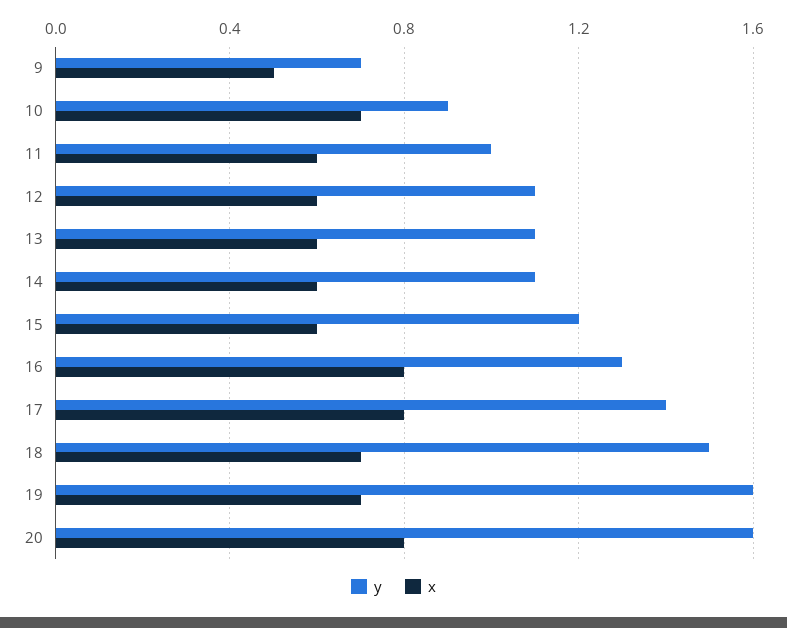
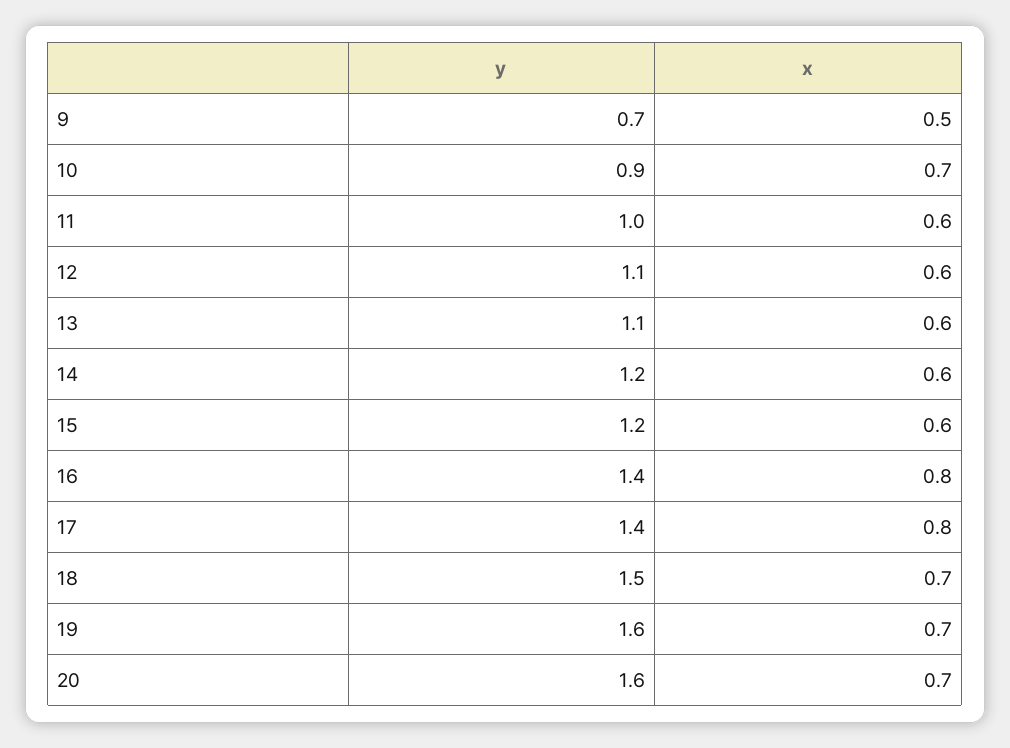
  {
    "y": {
      "9": 0.7,
      "10": 0.9,
      "11": 1,
      "12": 1.1,
      "13": 1.1,
-     "14": 1.1,
+     "14": 1.2,
      "15": 1.2,
-     "16": 1.3,
+     "16": 1.4,
      "17": 1.4,
      "18": 1.5,
      "19": 1.6,
      "20": 1.6
    },
    "x": {
      "9": 0.5,
      "10": 0.7,
      "11": 0.6,
      "12": 0.6,
      "13": 0.6,
      "14": 0.6,
      "15": 0.6,
      "16": 0.8,
      "17": 0.8,
      "18": 0.7,
      "19": 0.7,
-     "20": 0.8
+     "20": 0.7
    }
  }

